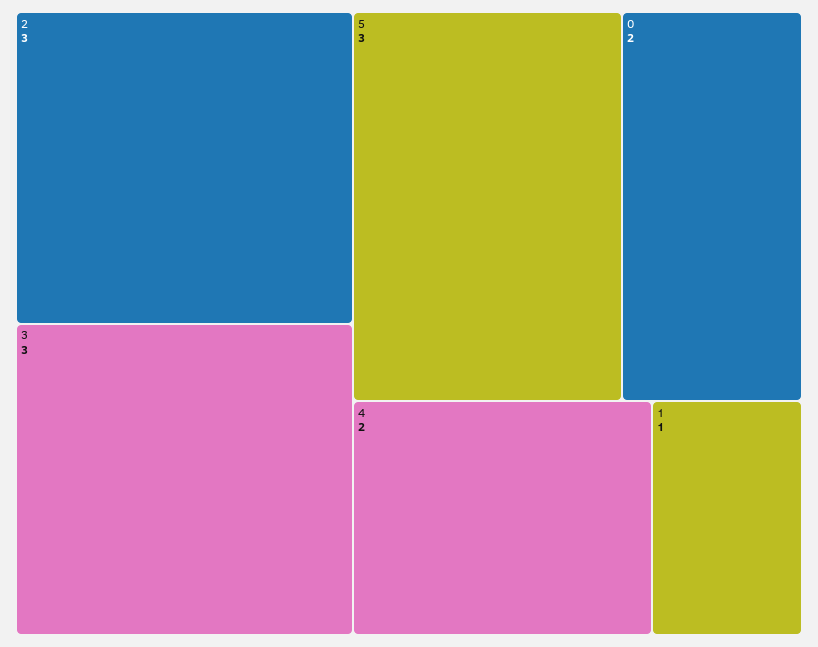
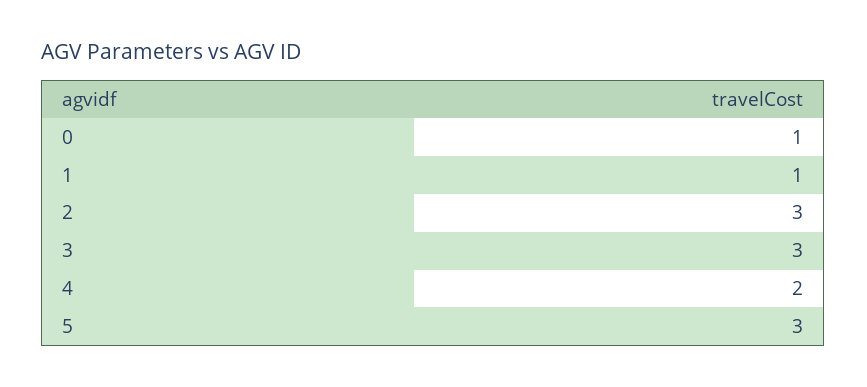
  {
    "2": 3,
    "3": 3,
    "5": 3,
-   "0": 2,
+   "0": 1,
    "4": 2,
    "1": 1
  }

